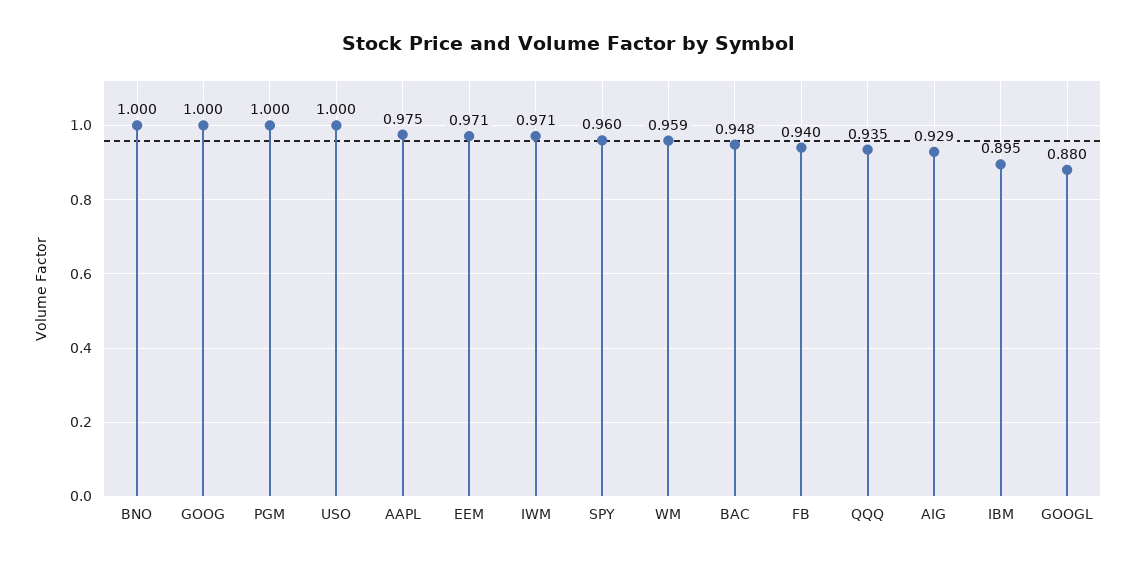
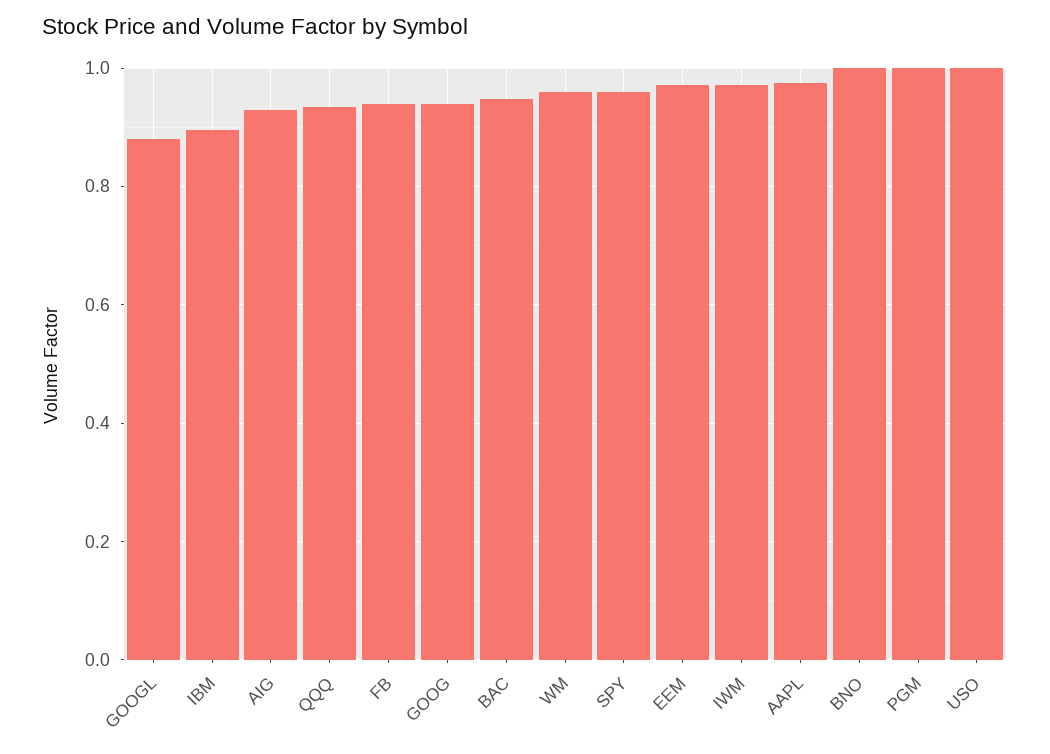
  {
    "BNO": 1,
-   "GOOG": 1,
+   "GOOG": 0.94,
    "PGM": 1,
    "USO": 1,
    "AAPL": 0.975,
    "EEM": 0.971,
    "IWM": 0.971,
    "SPY": 0.96,
    "WM": 0.959,
    "BAC": 0.948,
    "FB": 0.94,
    "QQQ": 0.935,
    "AIG": 0.929,
    "IBM": 0.895,
    "GOOGL": 0.88
  }

